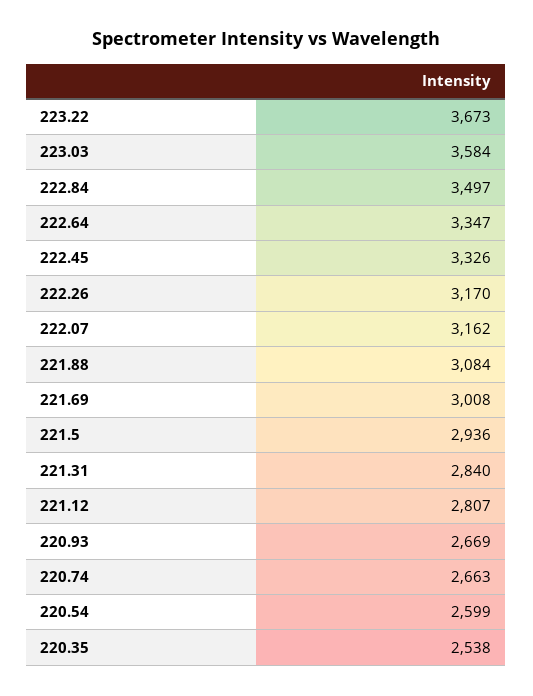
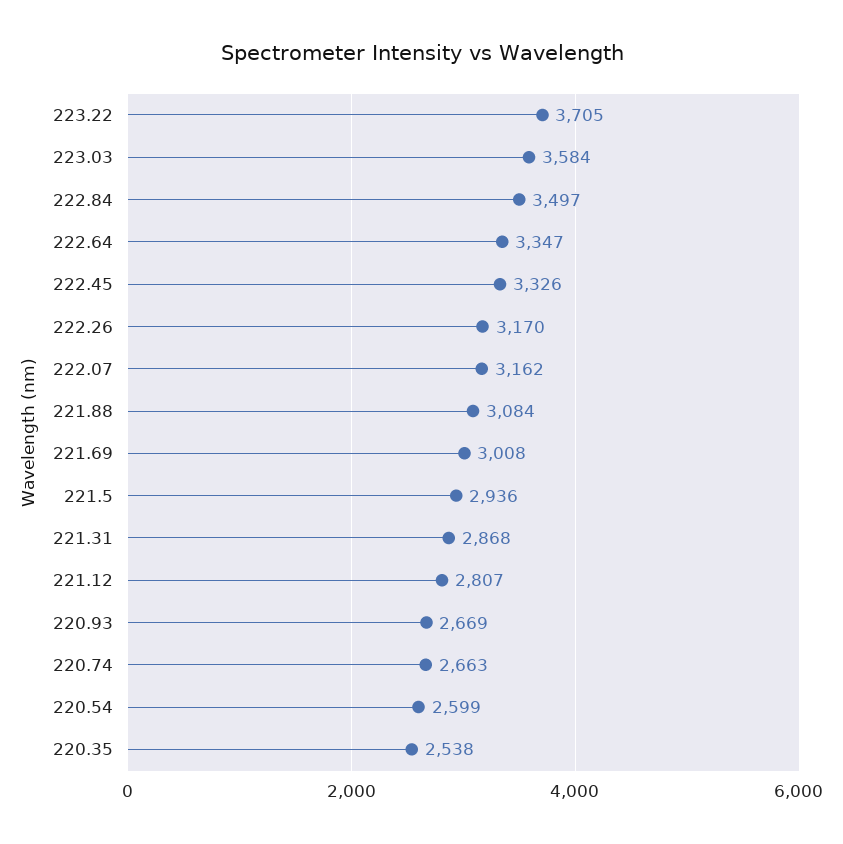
  {
-   "223.22": 3673,
+   "223.22": 3705,
    "223.03": 3584,
    "222.84": 3497,
    "222.64": 3347,
    "222.45": 3326,
    "222.26": 3170,
    "222.07": 3162,
    "221.88": 3084,
    "221.69": 3008,
    "221.5": 2936,
-   "221.31": 2840,
+   "221.31": 2868,
    "221.12": 2807,
    "220.93": 2669,
    "220.74": 2663,
    "220.54": 2599,
    "220.35": 2538
  }

